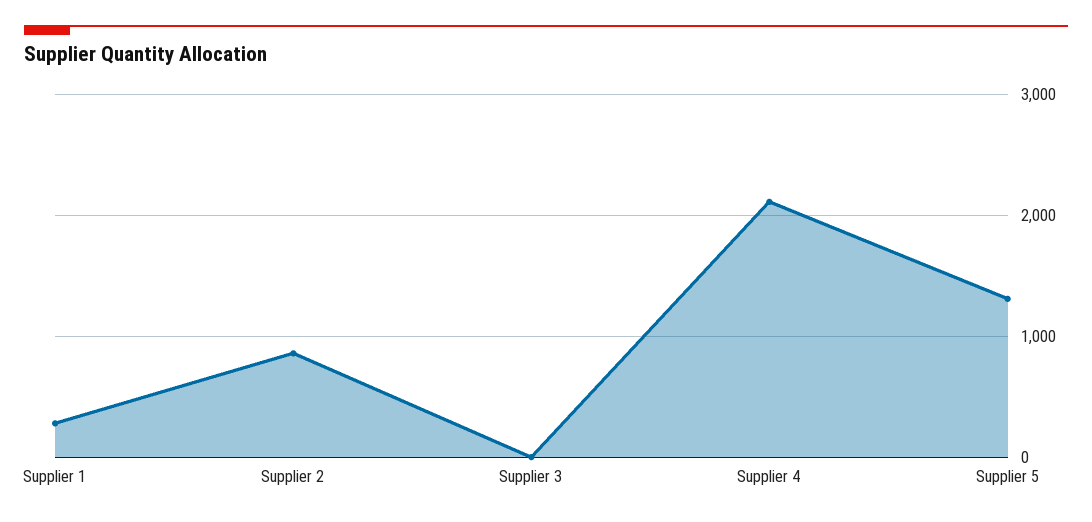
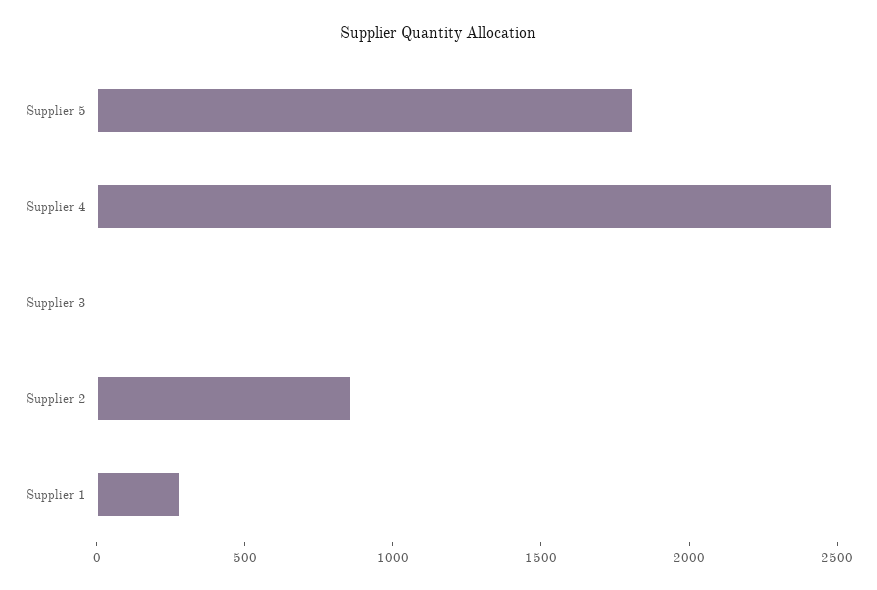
  {
    "Supplier 1": 300,
    "Supplier 2": 900,
    "Supplier 3": 0,
-   "Supplier 4": 2100,
+   "Supplier 4": 2500,
-   "Supplier 5": 1300
+   "Supplier 5": 1800
  }

